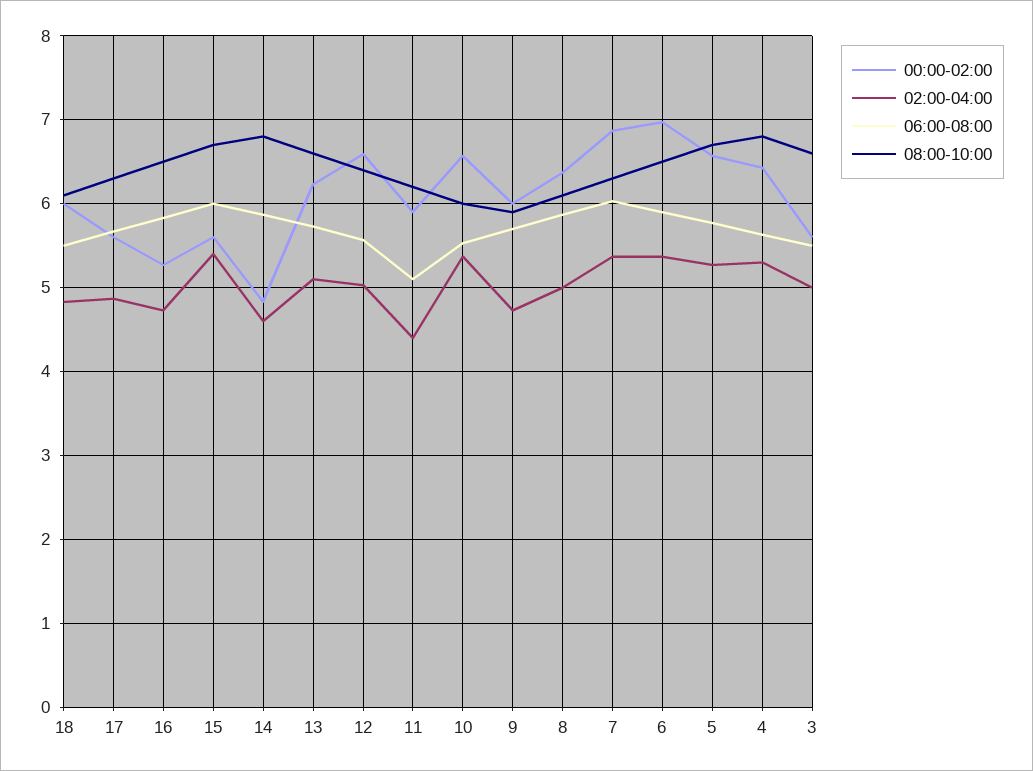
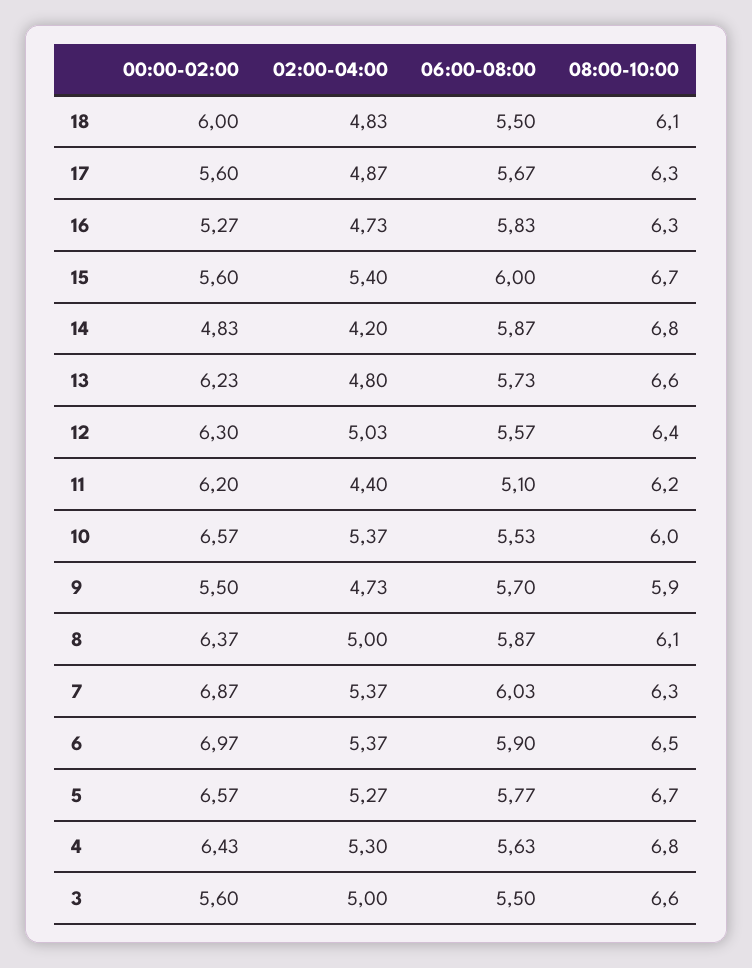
  {
    "00:00-02:00": {
      "18": 6,
      "17": 5.6,
      "16": 5.27,
      "15": 5.6,
      "14": 4.83,
      "13": 6.23,
-     "12": 6.6,
+     "12": 6.3,
-     "11": 5.9,
+     "11": 6.2,
      "10": 6.57,
-     "9": 6,
+     "9": 5.5,
      "8": 6.37,
      "7": 6.87,
      "6": 6.97,
      "5": 6.57,
      "4": 6.43,
      "3": 5.6
    },
    "02:00-04:00": {
      "18": 4.83,
      "17": 4.87,
      "16": 4.73,
      "15": 5.4,
-     "14": 4.6,
+     "14": 4.2,
-     "13": 5.1,
+     "13": 4.8,
      "12": 5.03,
      "11": 4.4,
      "10": 5.37,
      "9": 4.73,
      "8": 5,
      "7": 5.37,
      "6": 5.37,
      "5": 5.27,
      "4": 5.3,
      "3": 5
    },
    "06:00-08:00": {
      "18": 5.5,
      "17": 5.67,
      "16": 5.83,
      "15": 6,
      "14": 5.87,
      "13": 5.73,
      "12": 5.57,
      "11": 5.1,
      "10": 5.53,
      "9": 5.7,
      "8": 5.87,
      "7": 6.03,
      "6": 5.9,
      "5": 5.77,
      "4": 5.63,
      "3": 5.5
    },
    "08:00-10:00": {
      "18": 6.1,
      "17": 6.3,
-     "16": 6.5,
+     "16": 6.3,
      "15": 6.7,
      "14": 6.8,
      "13": 6.6,
      "12": 6.4,
      "11": 6.2,
      "10": 6,
      "9": 5.9,
      "8": 6.1,
      "7": 6.3,
      "6": 6.5,
      "5": 6.7,
      "4": 6.8,
      "3": 6.6
    }
  }

